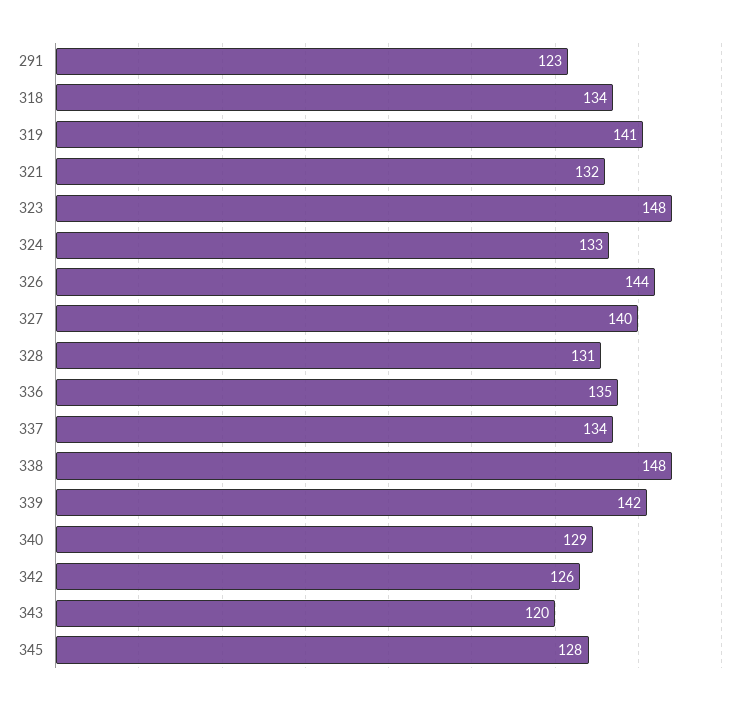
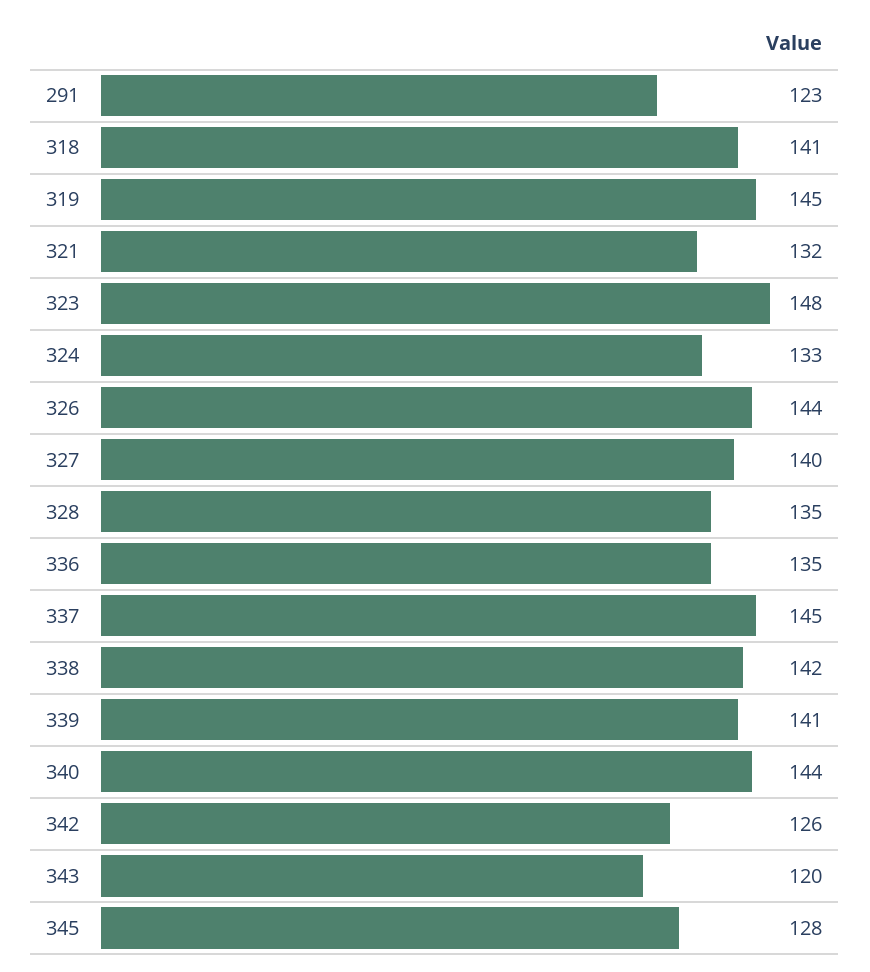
  {
    "291": 123,
-   "318": 134,
+   "318": 141,
-   "319": 141,
+   "319": 145,
    "321": 132,
    "323": 148,
    "324": 133,
    "326": 144,
    "327": 140,
-   "328": 131,
+   "328": 135,
    "336": 135,
-   "337": 134,
+   "337": 145,
-   "338": 148,
+   "338": 142,
-   "339": 142,
+   "339": 141,
-   "340": 129,
+   "340": 144,
    "342": 126,
    "343": 120,
    "345": 128
  }

